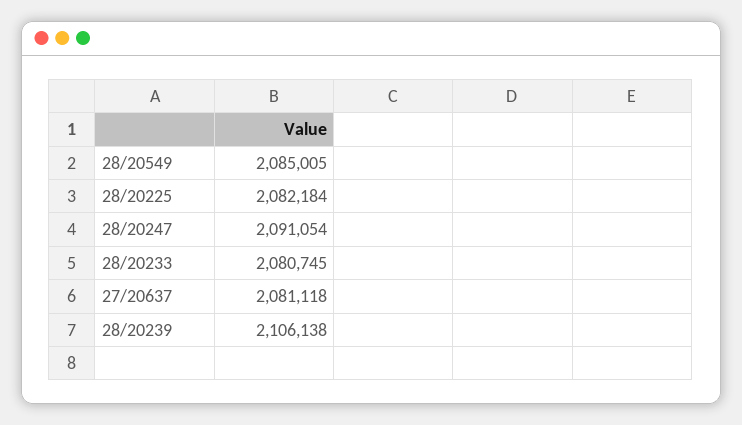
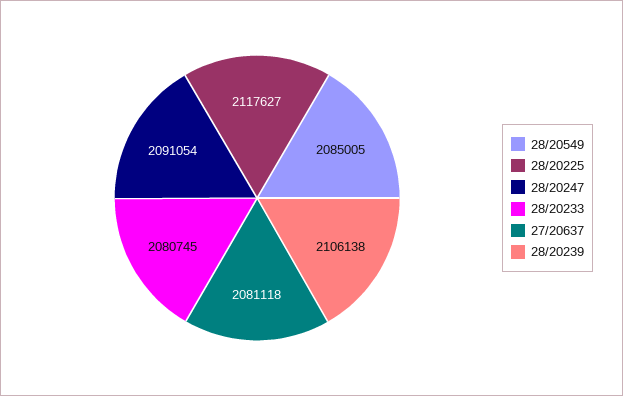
  {
    "28/20549": 2085005,
-   "28/20225": 2082184,
+   "28/20225": 2117627,
    "28/20247": 2091054,
    "28/20233": 2080745,
    "27/20637": 2081118,
    "28/20239": 2106138
  }

